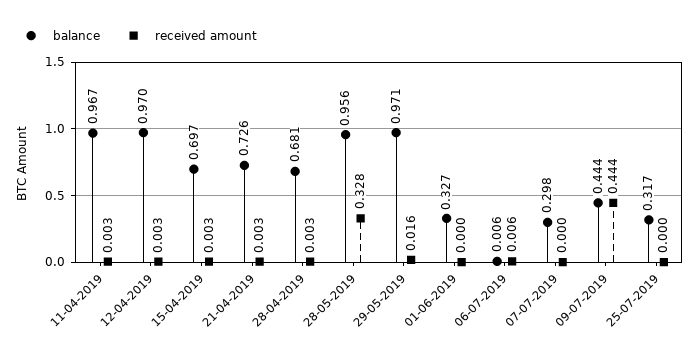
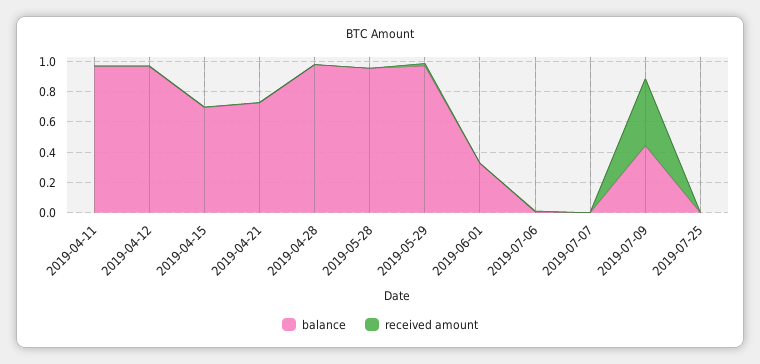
  {
    "balance": {
      "11-04-2019": 0.967,
      "12-04-2019": 0.97,
      "15-04-2019": 0.697,
      "21-04-2019": 0.726,
-     "28-04-2019": 0.681,
+     "28-04-2019": 1,
      "28-05-2019": 0.956,
      "29-05-2019": 0.971,
      "01-06-2019": 0.327,
      "06-07-2019": 0.006,
-     "07-07-2019": 0.298,
+     "07-07-2019": 0,
      "09-07-2019": 0.444,
-     "25-07-2019": 0.317
+     "25-07-2019": 0
    },
    "received amount": {
      "11-04-2019": 0.003,
      "12-04-2019": 0.003,
      "15-04-2019": 0.003,
      "21-04-2019": 0.003,
      "28-04-2019": 0.003,
-     "28-05-2019": 0.328,
+     "28-05-2019": 0,
      "29-05-2019": 0.016,
      "01-06-2019": 0,
      "06-07-2019": 0.006,
      "07-07-2019": 0,
      "09-07-2019": 0.444,
      "25-07-2019": 0
    }
  }

